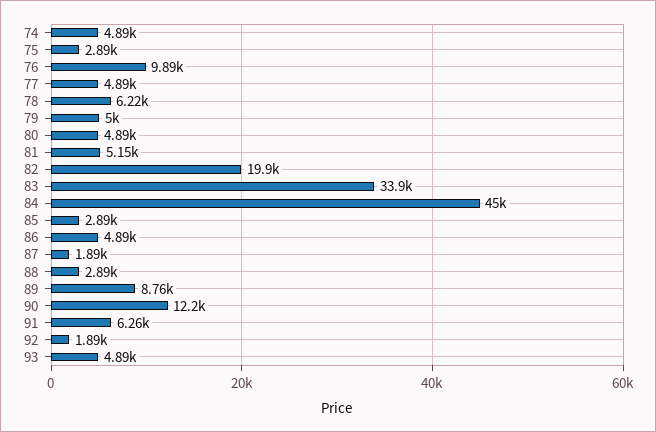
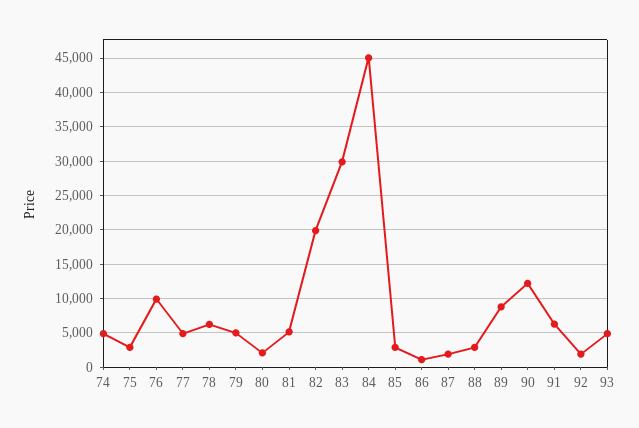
  {
    "74": 4890,
    "75": 2890,
    "76": 9890,
    "77": 4890,
    "78": 6220,
    "79": 5000,
-   "80": 4890,
+   "80": 2000,
    "81": 5150,
    "82": 19900,
-   "83": 33900,
+   "83": 30000,
    "84": 45000,
    "85": 2890,
-   "86": 4890,
+   "86": 1000,
    "87": 1890,
    "88": 2890,
    "89": 8760,
    "90": 12200,
    "91": 6260,
    "92": 1890,
    "93": 4890
  }

